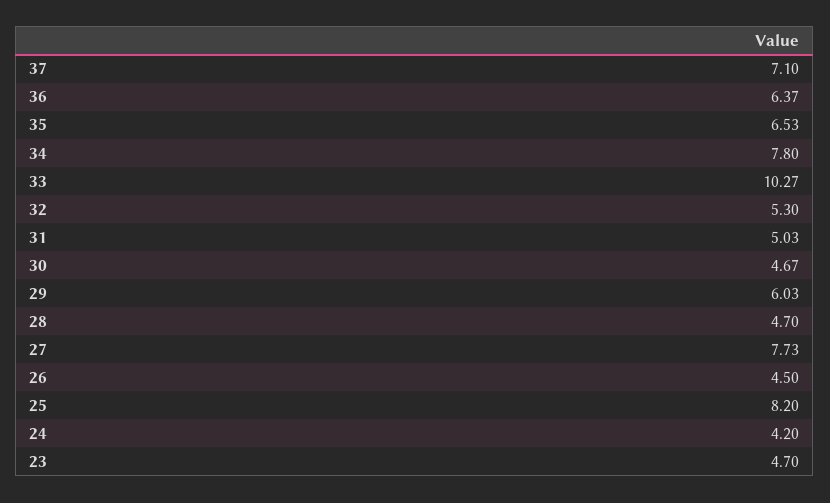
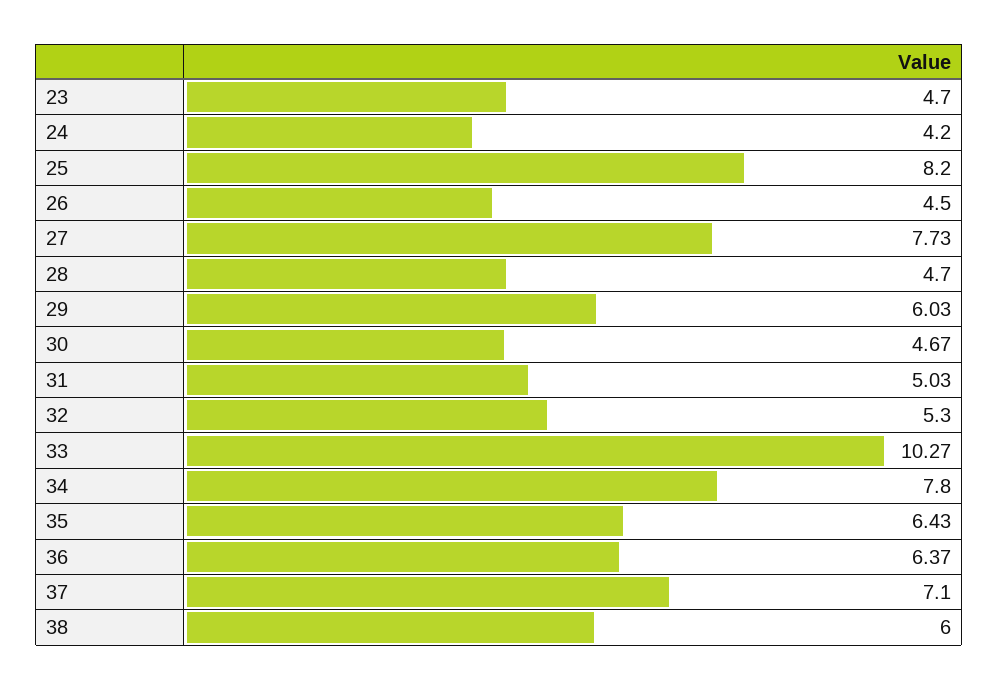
  {
    "37": 7.1,
    "36": 6.37,
-   "35": 6.53,
+   "35": 6.43,
    "34": 7.8,
    "33": 10.27,
    "32": 5.3,
    "31": 5.03,
    "30": 4.67,
    "29": 6.03,
    "28": 4.7,
    "27": 7.73,
    "26": 4.5,
    "25": 8.2,
    "24": 4.2,
-   "23": 4.7
+   "23": 4.7,
+   "38": 6
  }

